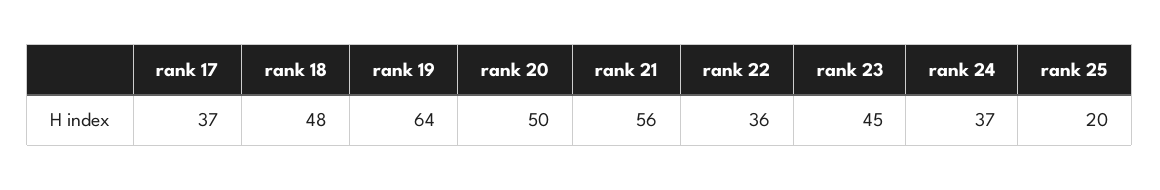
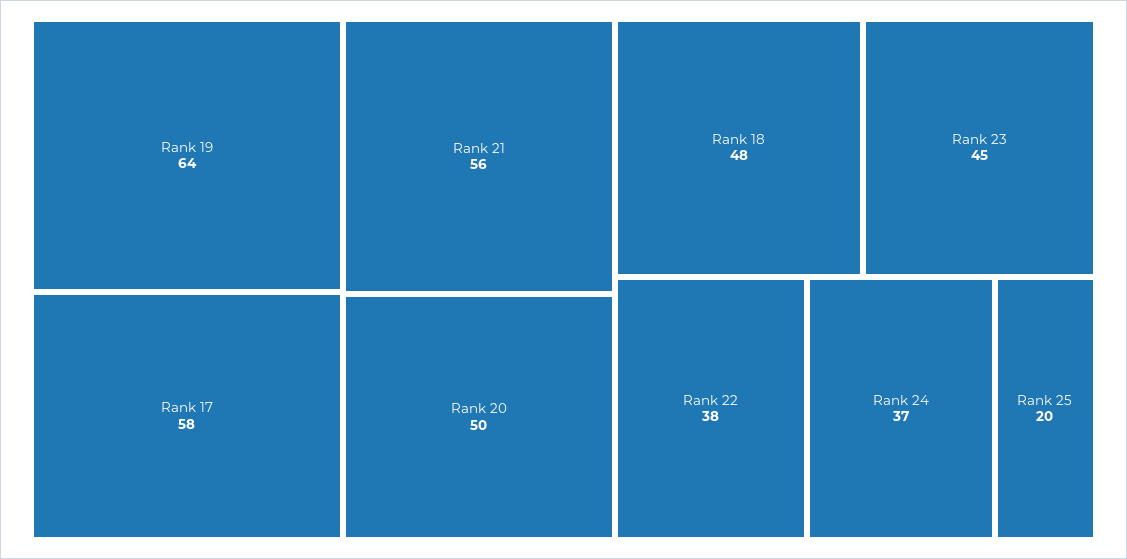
  {
-   "rank 17": 37,
+   "rank 17": 58,
    "rank 18": 48,
    "rank 19": 64,
    "rank 20": 50,
    "rank 21": 56,
-   "rank 22": 36,
+   "rank 22": 38,
    "rank 23": 45,
    "rank 24": 37,
    "rank 25": 20
  }

